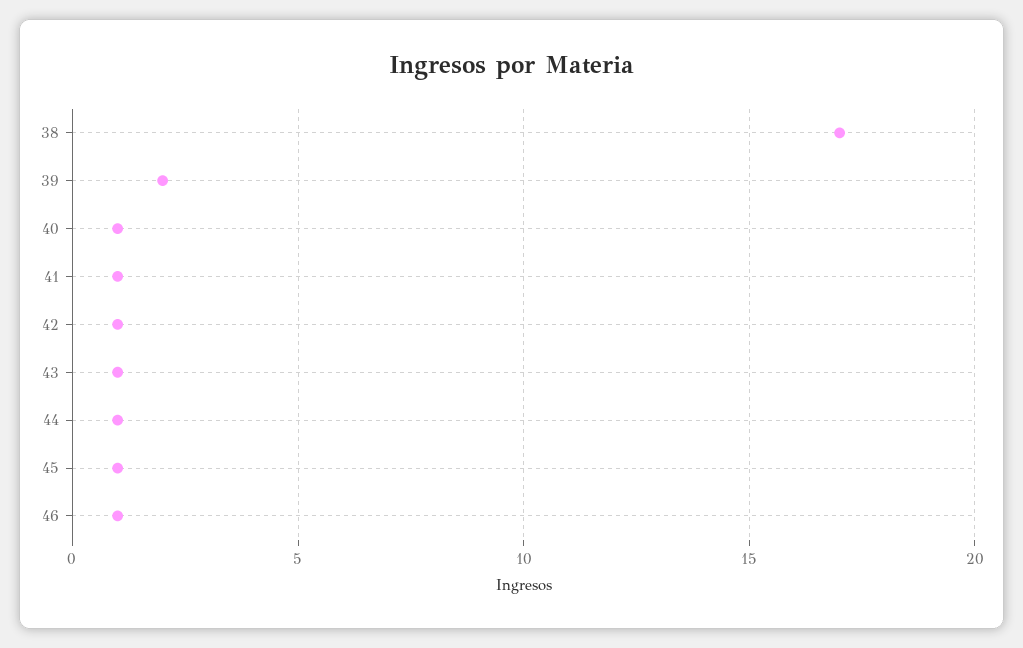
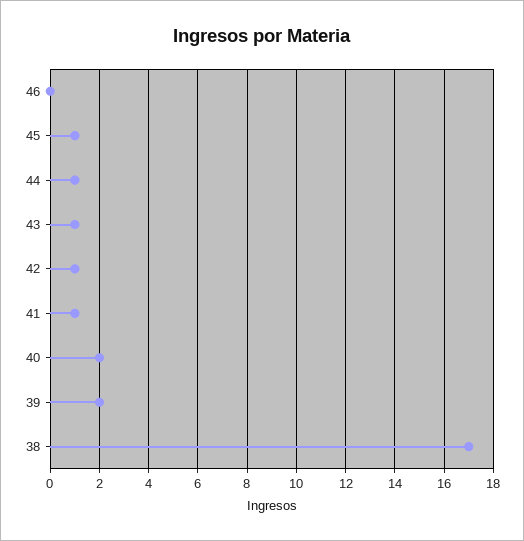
  {
    "38": 17,
    "39": 2,
-   "40": 1,
+   "40": 2,
    "41": 1,
    "42": 1,
    "43": 1,
    "44": 1,
    "45": 1,
-   "46": 1
+   "46": 0
  }

